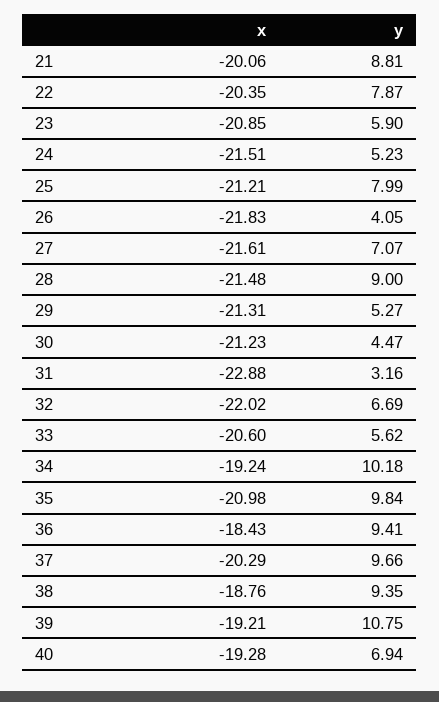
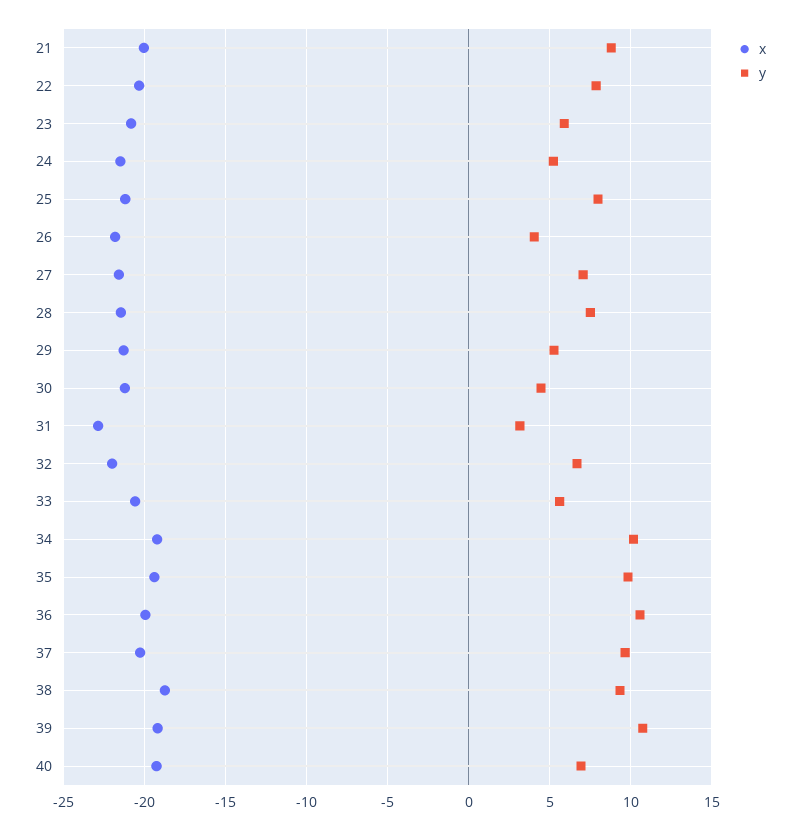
  {
    "x": {
      "21": -20.06,
      "22": -20.35,
      "23": -20.85,
      "24": -21.51,
      "25": -21.21,
      "26": -21.83,
      "27": -21.61,
      "28": -21.48,
      "29": -21.31,
      "30": -21.23,
      "31": -22.88,
      "32": -22.02,
      "33": -20.6,
      "34": -19.24,
-     "35": -20.98,
+     "35": -19.5,
-     "36": -18.43,
+     "36": -20,
      "37": -20.29,
      "38": -18.76,
      "39": -19.21,
      "40": -19.28
    },
    "y": {
      "21": 8.81,
      "22": 7.87,
      "23": 5.9,
      "24": 5.23,
      "25": 7.99,
      "26": 4.05,
      "27": 7.07,
-     "28": 9,
+     "28": 7.5,
      "29": 5.27,
      "30": 4.47,
      "31": 3.16,
      "32": 6.69,
      "33": 5.62,
      "34": 10.18,
      "35": 9.84,
-     "36": 9.41,
+     "36": 10.5,
      "37": 9.66,
      "38": 9.35,
      "39": 10.75,
      "40": 6.94
    }
  }

